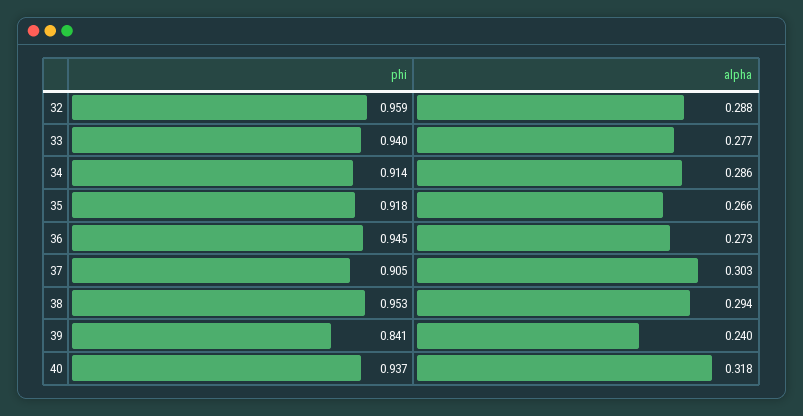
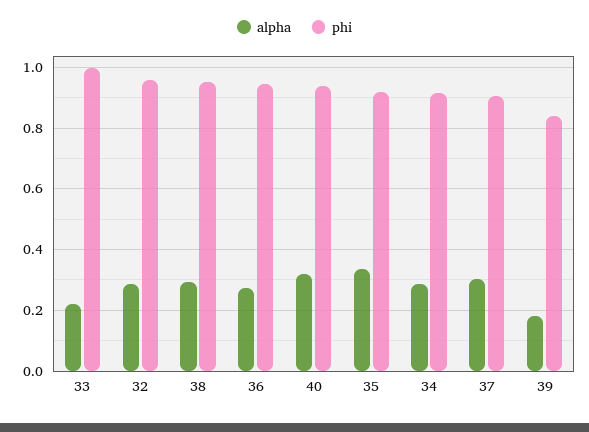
  {
    "phi": {
      "32": 0.959,
-     "33": 0.94,
+     "33": 1,
      "34": 0.914,
      "35": 0.918,
      "36": 0.945,
      "37": 0.905,
      "38": 0.953,
      "39": 0.841,
      "40": 0.937
    },
    "alpha": {
      "32": 0.288,
-     "33": 0.277,
+     "33": 0.22,
      "34": 0.286,
-     "35": 0.266,
+     "35": 0.34,
      "36": 0.273,
      "37": 0.303,
      "38": 0.294,
-     "39": 0.24,
+     "39": 0.18,
      "40": 0.318
    }
  }

